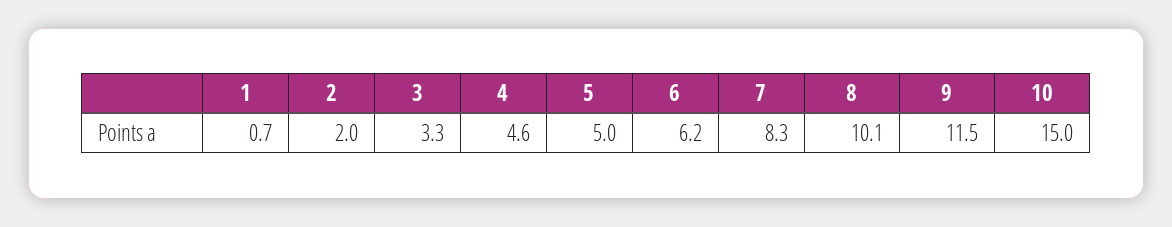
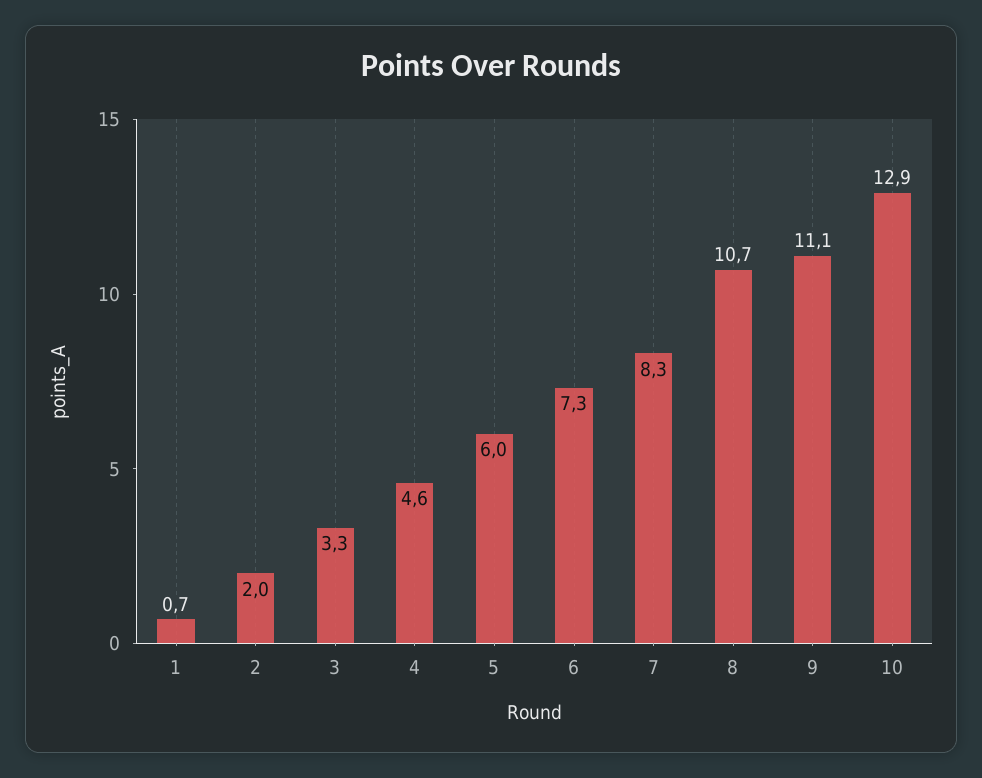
  {
    "1": 0.7,
    "2": 2,
    "3": 3.3,
    "4": 4.6,
-   "5": 5,
+   "5": 6,
-   "6": 6.2,
+   "6": 7.3,
    "7": 8.3,
-   "8": 10.1,
+   "8": 10.7,
-   "9": 11.5,
+   "9": 11.1,
-   "10": 15
+   "10": 12.9
  }

